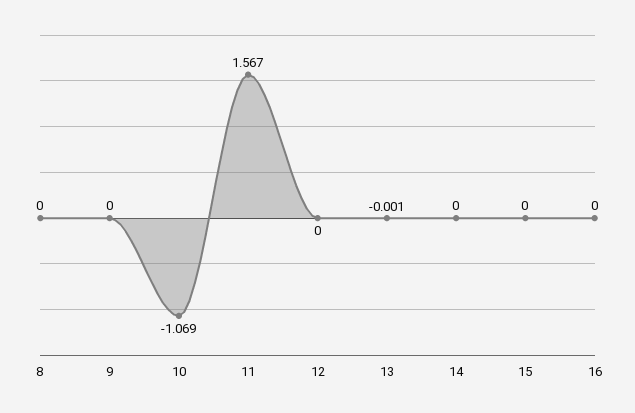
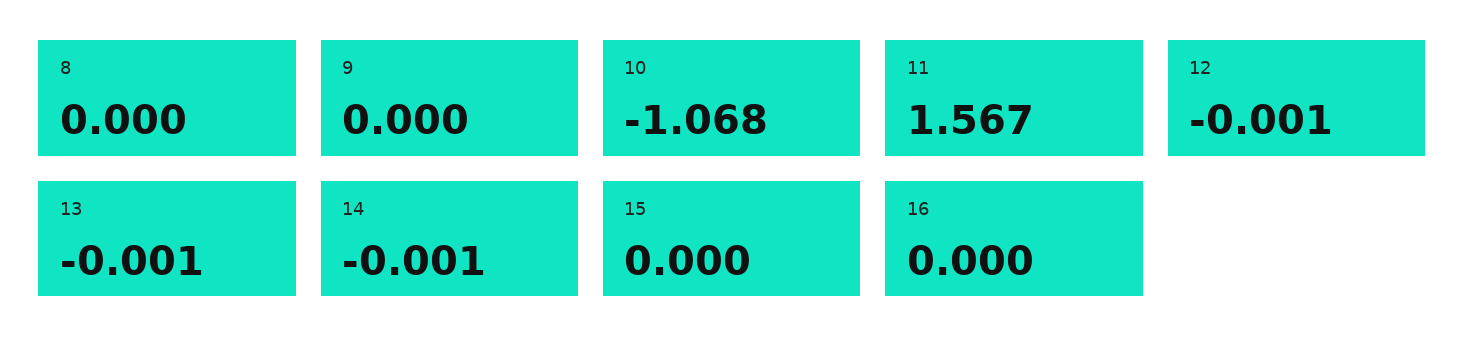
  {
    "8": 0,
    "9": 0,
-   "10": -1.069,
+   "10": -1.068,
    "11": 1.567,
-   "12": 0,
+   "12": -0.001,
    "13": -0.001,
-   "14": 0,
+   "14": -0.001,
    "15": 0,
    "16": 0
  }

